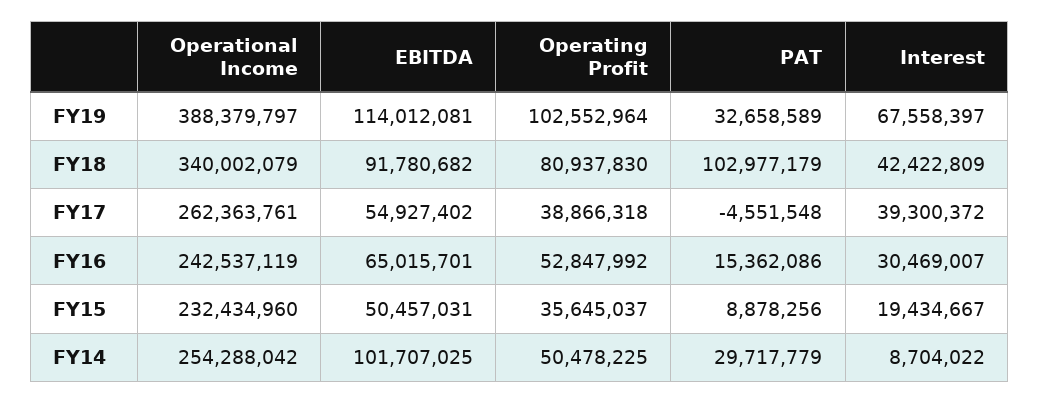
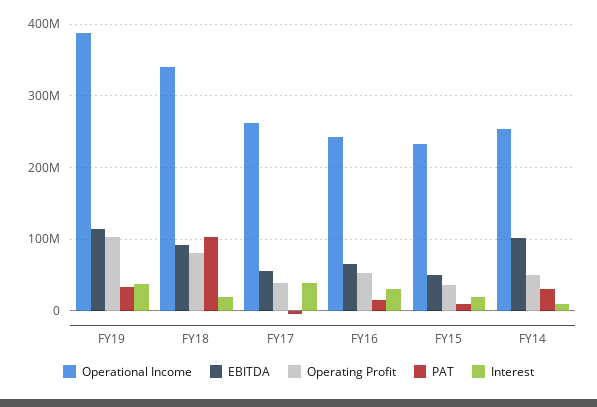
  {
    "Operational Income": {
      "FY19": 388379797,
      "FY18": 340002079,
      "FY17": 262363761,
      "FY16": 242537119,
      "FY15": 232434960,
      "FY14": 254288042
    },
    "EBITDA": {
      "FY19": 114012081,
      "FY18": 91780682,
      "FY17": 54927402,
      "FY16": 65015701,
      "FY15": 50457031,
      "FY14": 101707025
    },
    "Operating Profit": {
      "FY19": 102552964,
      "FY18": 80937830,
      "FY17": 38866318,
      "FY16": 52847992,
      "FY15": 35645037,
      "FY14": 50478225
    },
    "PAT": {
      "FY19": 32658589,
      "FY18": 102977179,
      "FY17": -4551548,
      "FY16": 15362086,
      "FY15": 8878256,
      "FY14": 29717779
    },
    "Interest": {
-     "FY19": 67558397,
+     "FY19": 40000000,
-     "FY18": 42422809,
+     "FY18": 20000000,
      "FY17": 39300372,
      "FY16": 30469007,
      "FY15": 19434667,
      "FY14": 8704022
    }
  }

